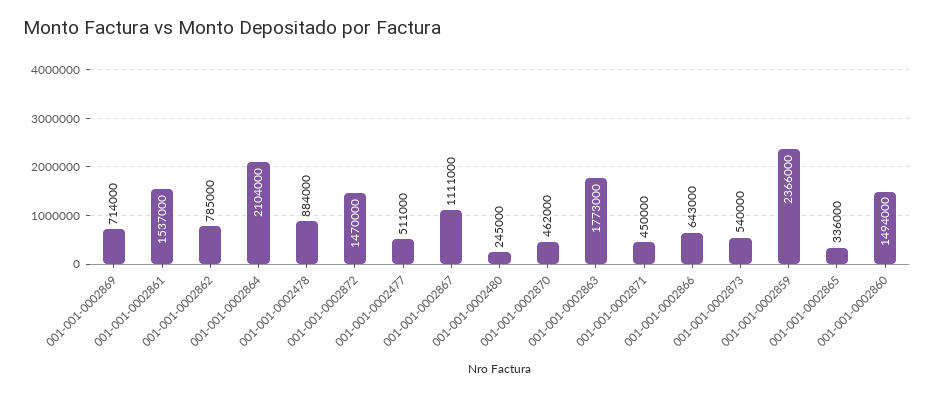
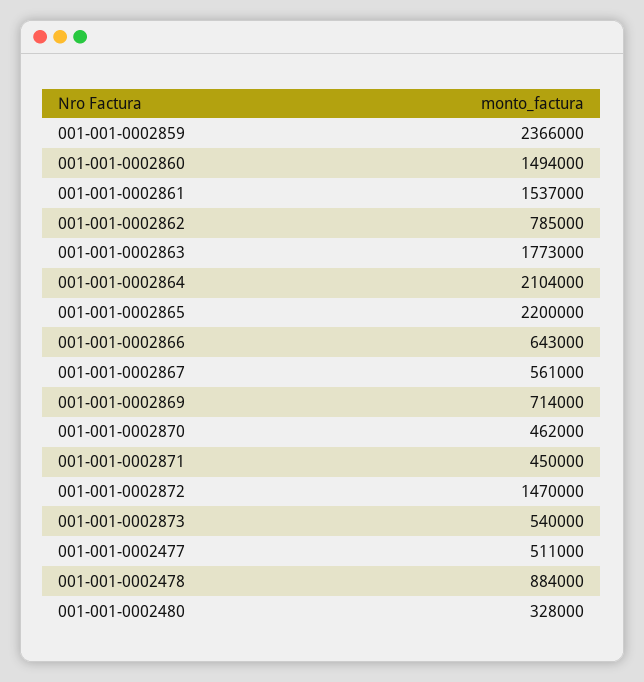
  {
    "001-001-0002869": 714000,
    "001-001-0002861": 1537000,
    "001-001-0002862": 785000,
    "001-001-0002864": 2104000,
    "001-001-0002478": 884000,
    "001-001-0002872": 1470000,
    "001-001-0002477": 511000,
-   "001-001-0002867": 1111000,
+   "001-001-0002867": 561000,
-   "001-001-0002480": 245000,
+   "001-001-0002480": 328000,
    "001-001-0002870": 462000,
    "001-001-0002863": 1773000,
    "001-001-0002871": 450000,
    "001-001-0002866": 643000,
    "001-001-0002873": 540000,
    "001-001-0002859": 2366000,
-   "001-001-0002865": 336000,
+   "001-001-0002865": 2200000,
    "001-001-0002860": 1494000
  }

